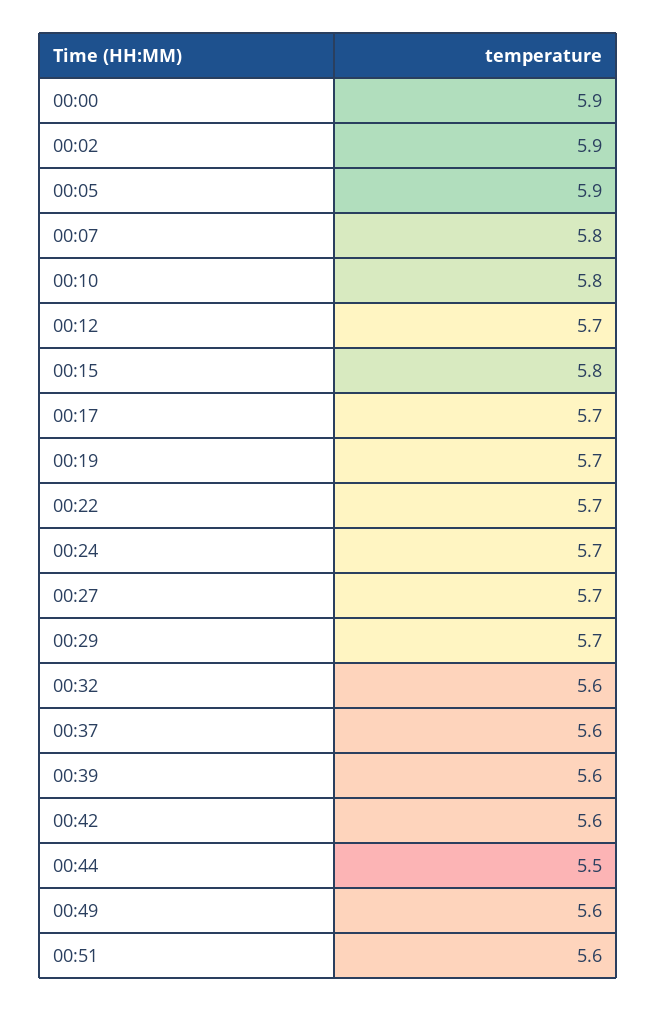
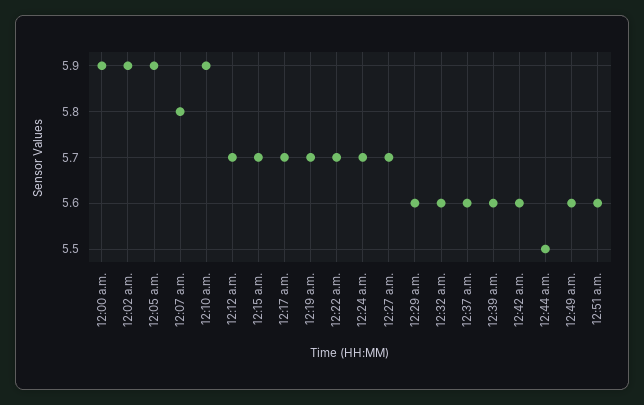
  {
    "00:00": 5.9,
    "00:02": 5.9,
    "00:05": 5.9,
    "00:07": 5.8,
-   "00:10": 5.8,
+   "00:10": 5.9,
    "00:12": 5.7,
-   "00:15": 5.8,
+   "00:15": 5.7,
    "00:17": 5.7,
    "00:19": 5.7,
    "00:22": 5.7,
    "00:24": 5.7,
    "00:27": 5.7,
-   "00:29": 5.7,
+   "00:29": 5.6,
    "00:32": 5.6,
    "00:37": 5.6,
    "00:39": 5.6,
    "00:42": 5.6,
    "00:44": 5.5,
    "00:49": 5.6,
    "00:51": 5.6
  }

